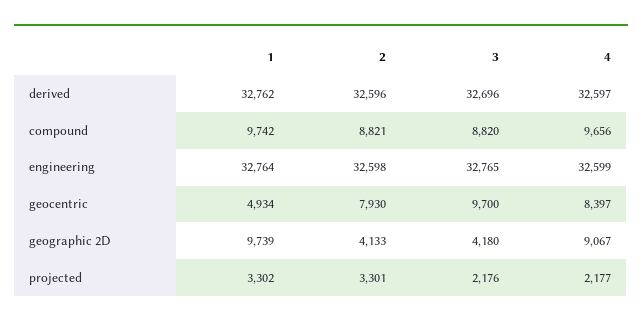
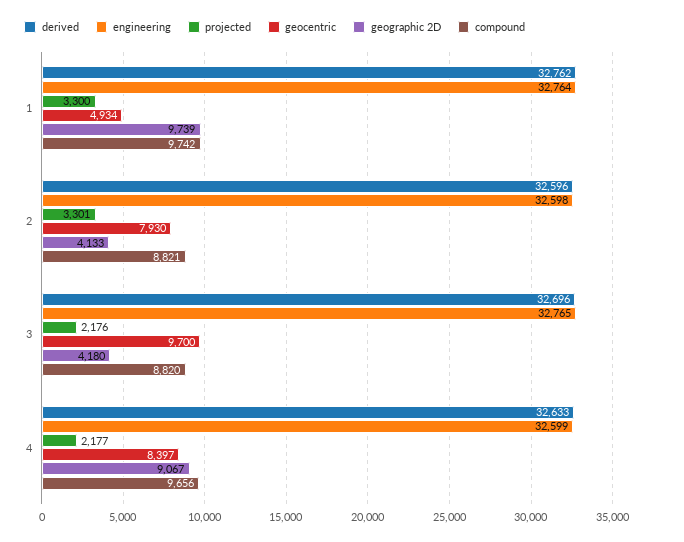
  {
    "derived": {
      "1": 32762,
      "2": 32596,
      "3": 32696,
-     "4": 32597
+     "4": 32633
    },
    "compound": {
      "1": 9742,
      "2": 8821,
      "3": 8820,
      "4": 9656
    },
    "engineering": {
      "1": 32764,
      "2": 32598,
      "3": 32765,
      "4": 32599
    },
    "geocentric": {
      "1": 4934,
      "2": 7930,
      "3": 9700,
      "4": 8397
    },
    "geographic 2D": {
      "1": 9739,
      "2": 4133,
      "3": 4180,
      "4": 9067
    },
    "projected": {
-     "1": 3302,
+     "1": 3300,
      "2": 3301,
      "3": 2176,
      "4": 2177
    }
  }

